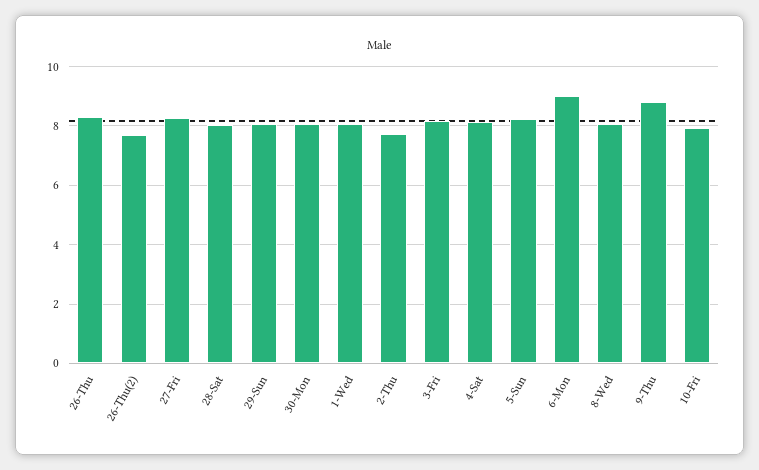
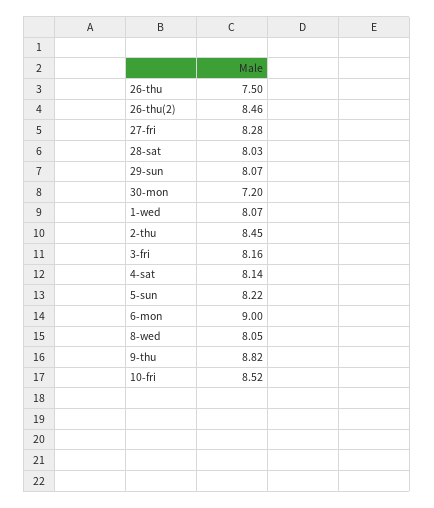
  {
-   "26-Thu": 8.25,
+   "26-Thu": 7.5,
-   "26-Thu(2)": 7.75,
+   "26-Thu(2)": 8.46,
    "27-Fri": 8.28,
    "28-Sat": 8.03,
    "29-Sun": 8.07,
-   "30-Mon": 8,
+   "30-Mon": 7.2,
    "1-Wed": 8.07,
-   "2-Thu": 7.75,
+   "2-Thu": 8.45,
    "3-Fri": 8.16,
    "4-Sat": 8.14,
    "5-Sun": 8.22,
    "6-Mon": 9,
    "8-Wed": 8.05,
    "9-Thu": 8.82,
-   "10-Fri": 8
+   "10-Fri": 8.52
  }

